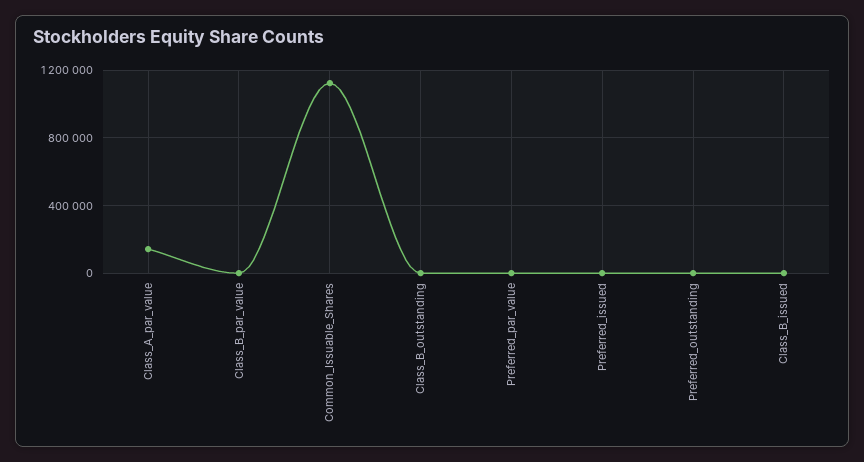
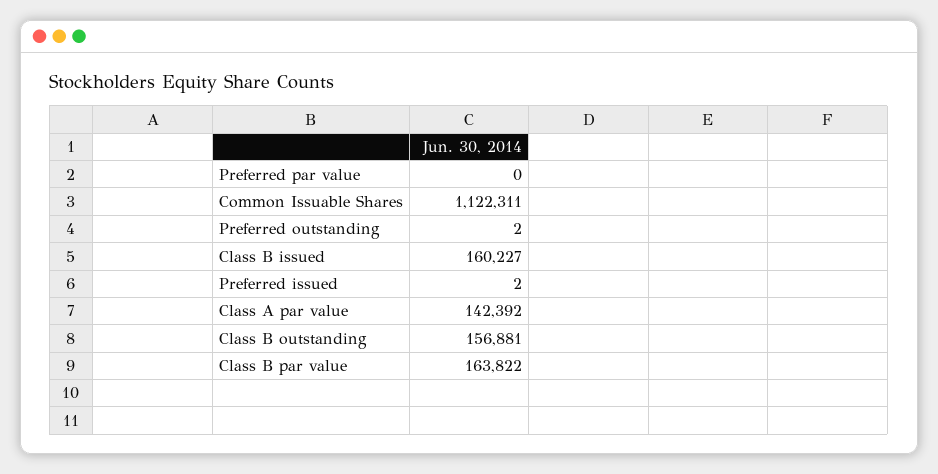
  {
    "Class_A_par_value": 142392,
-   "Class_B_par_value": 0,
+   "Class_B_par_value": 163822,
    "Common_Issuable_Shares": 1122311,
-   "Class_B_outstanding": 0,
+   "Class_B_outstanding": 156881,
    "Preferred_par_value": 0,
    "Preferred_issued": 2,
    "Preferred_outstanding": 2,
-   "Class_B_issued": 0
+   "Class_B_issued": 160227
  }

